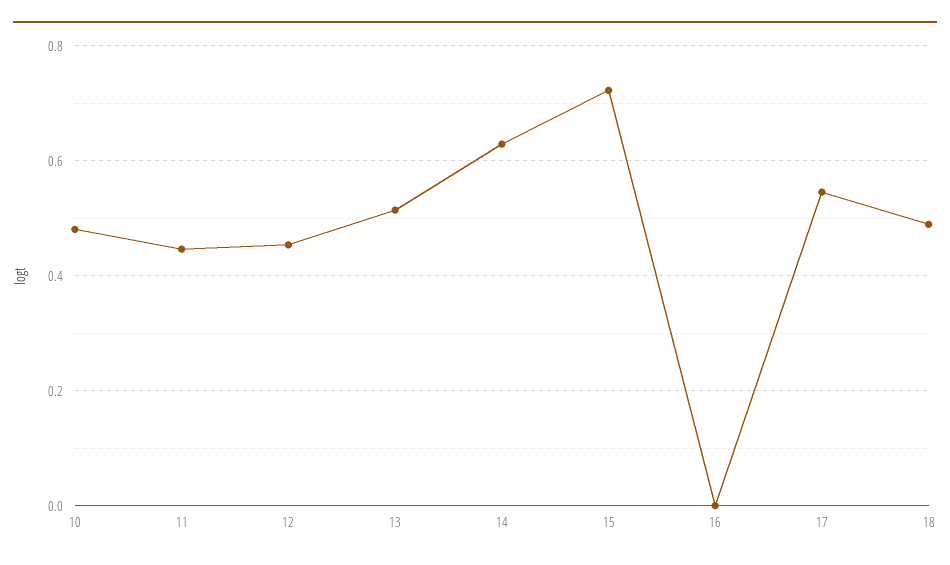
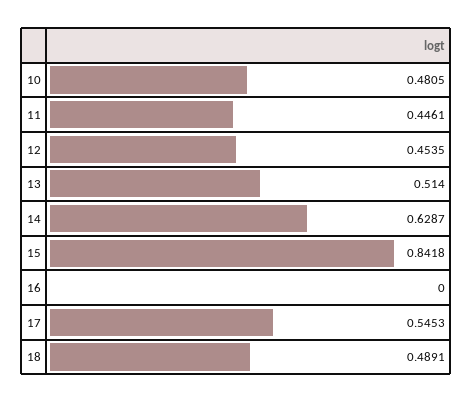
  {
    "10": 0.4805,
    "11": 0.4461,
    "12": 0.4535,
    "13": 0.514,
    "14": 0.6287,
-   "15": 0.72,
+   "15": 0.8418,
    "16": 0,
    "17": 0.5453,
    "18": 0.4891
  }

